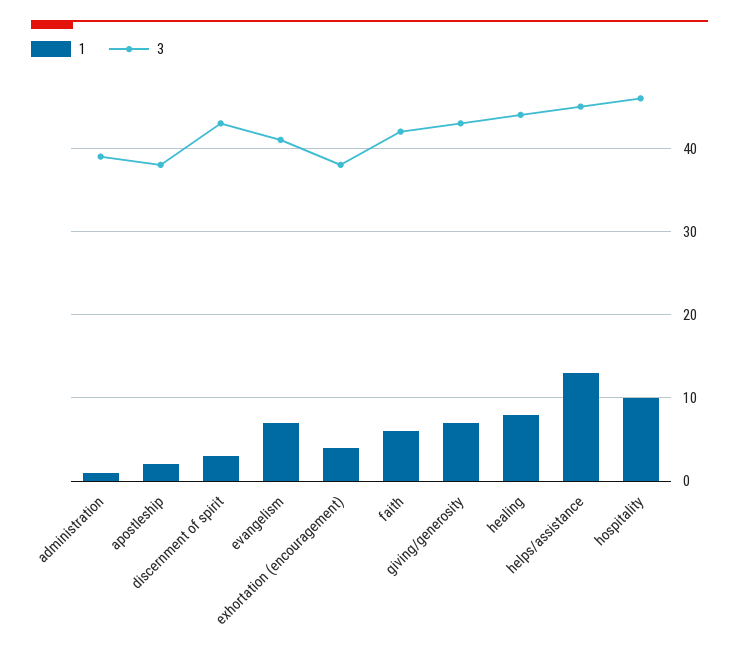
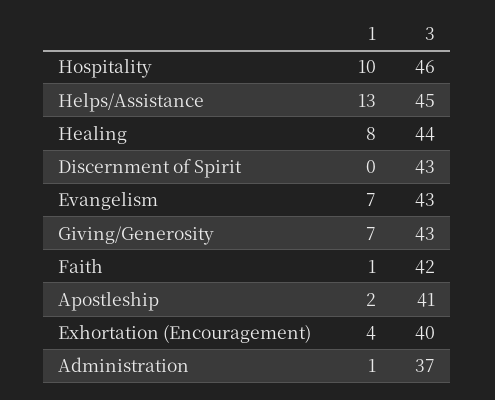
  {
    "1": {
      "administration": 1,
      "apostleship": 2,
-     "discernment of spirit": 3,
+     "discernment of spirit": 0,
      "evangelism": 7,
      "exhortation (encouragement)": 4,
-     "faith": 6,
+     "faith": 1,
      "giving/generosity": 7,
      "healing": 8,
      "helps/assistance": 13,
      "hospitality": 10
    },
    "3": {
-     "administration": 39,
+     "administration": 37,
-     "apostleship": 38,
+     "apostleship": 41,
      "discernment of spirit": 43,
-     "evangelism": 41,
+     "evangelism": 43,
-     "exhortation (encouragement)": 38,
+     "exhortation (encouragement)": 40,
      "faith": 42,
      "giving/generosity": 43,
      "healing": 44,
      "helps/assistance": 45,
      "hospitality": 46
    }
  }

